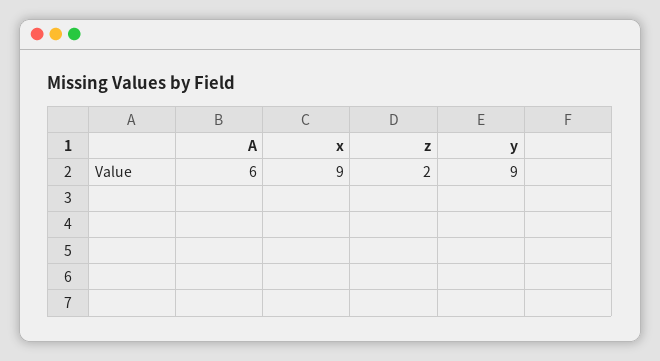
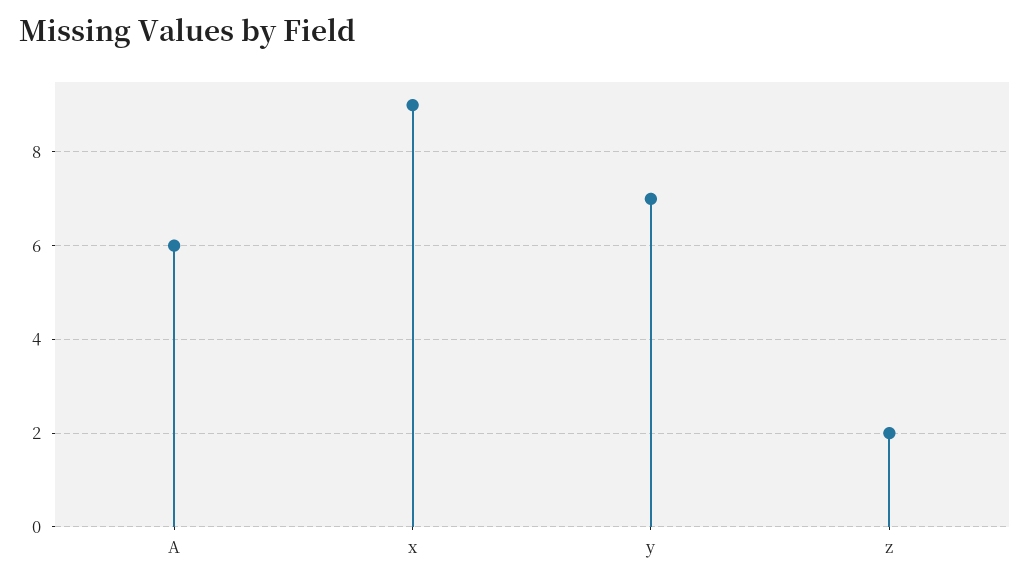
  {
    "A": 6,
    "x": 9,
    "z": 2,
-   "y": 9
+   "y": 7
  }

